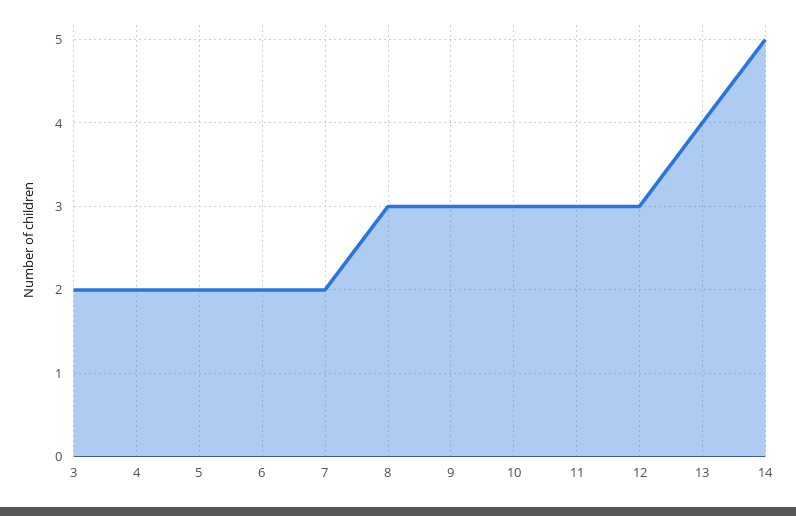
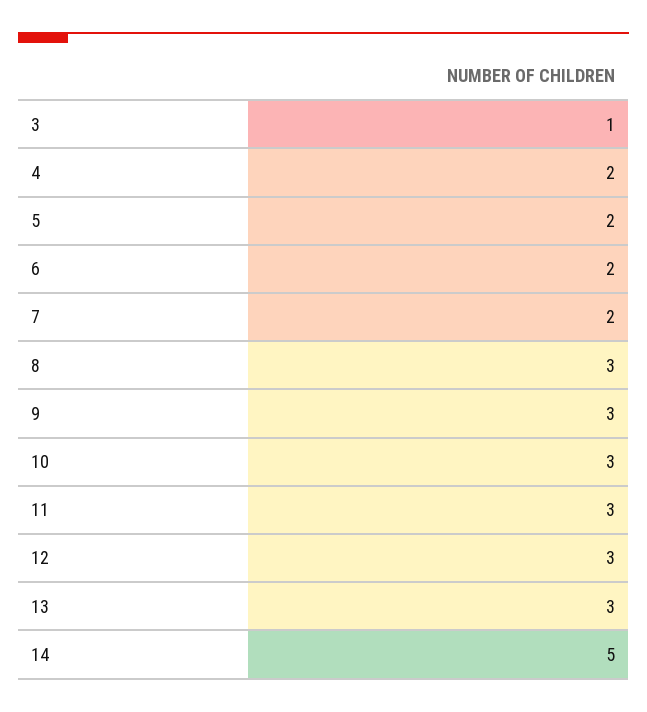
  {
-   "3": 2,
+   "3": 1,
    "4": 2,
    "5": 2,
    "6": 2,
    "7": 2,
    "8": 3,
    "9": 3,
    "10": 3,
    "11": 3,
    "12": 3,
-   "13": 4,
+   "13": 3,
    "14": 5
  }

